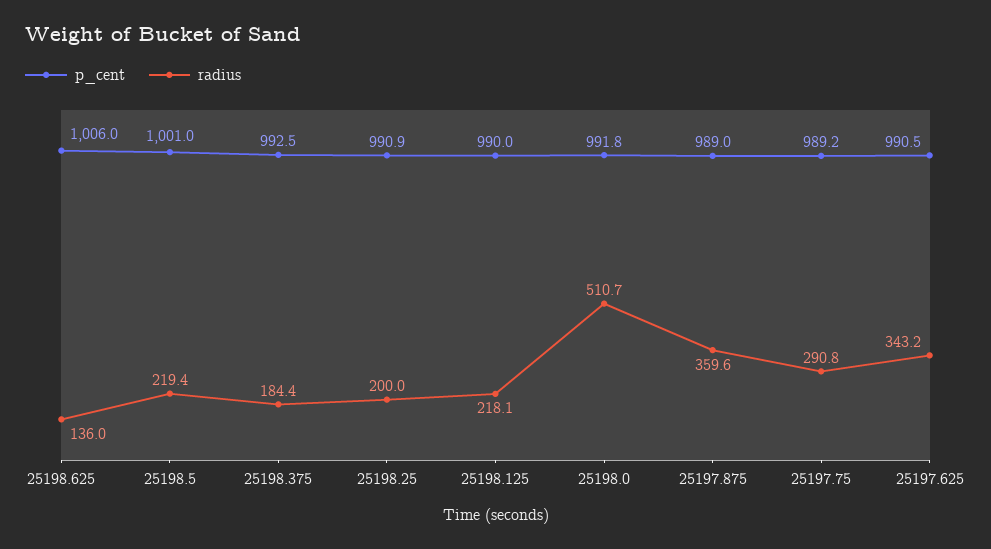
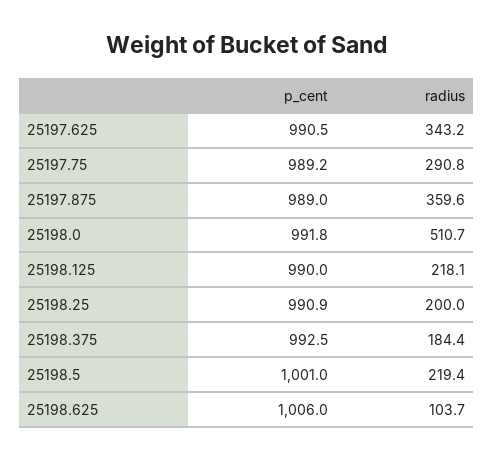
  {
    "p_cent": {
      "25198.625": 1006,
      "25198.5": 1001,
      "25198.375": 992.5,
      "25198.25": 990.9,
      "25198.125": 990,
      "25198.0": 991.8,
      "25197.875": 989,
      "25197.75": 989.2,
      "25197.625": 990.5
    },
    "radius": {
-     "25198.625": 136,
+     "25198.625": 103.7,
      "25198.5": 219.4,
      "25198.375": 184.4,
      "25198.25": 200,
      "25198.125": 218.1,
      "25198.0": 510.7,
      "25197.875": 359.6,
      "25197.75": 290.8,
      "25197.625": 343.2
    }
  }

